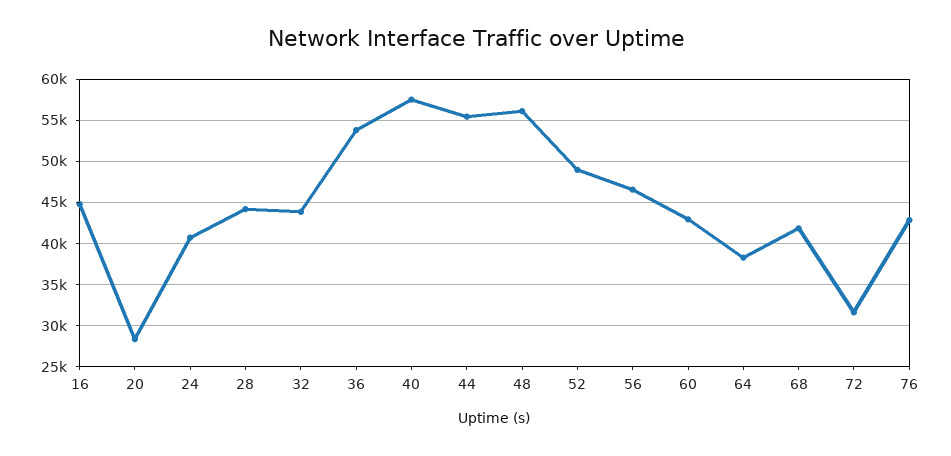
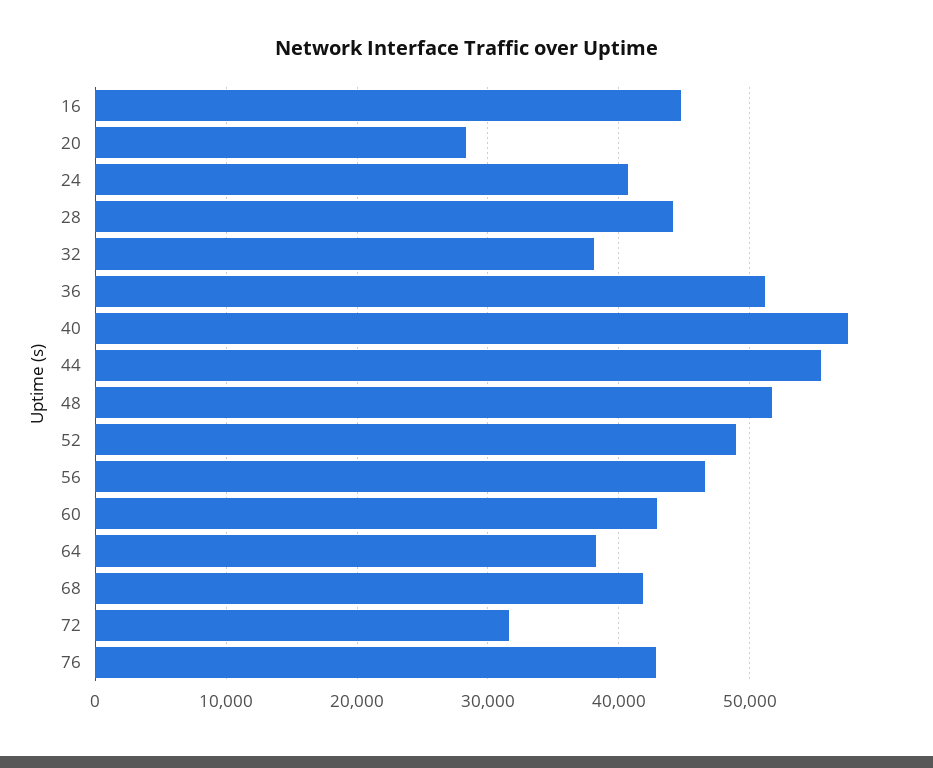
  {
    "16": 45000,
    "20": 28000,
    "24": 41000,
    "28": 44000,
-   "32": 44000,
+   "32": 38000,
-   "36": 54000,
+   "36": 51000,
    "40": 58000,
    "44": 55000,
-   "48": 56000,
+   "48": 52000,
    "52": 49000,
    "56": 47000,
    "60": 43000,
    "64": 38000,
    "68": 42000,
    "72": 32000,
    "76": 43000
  }

